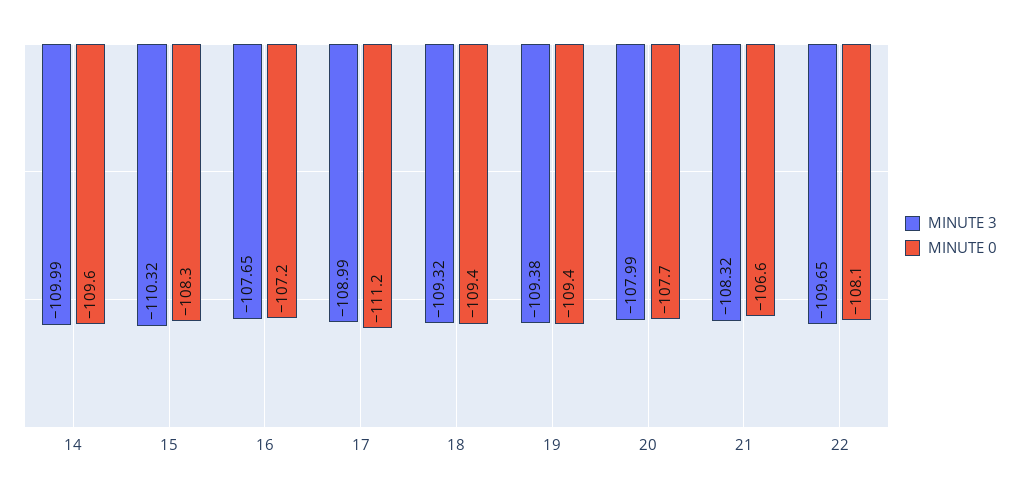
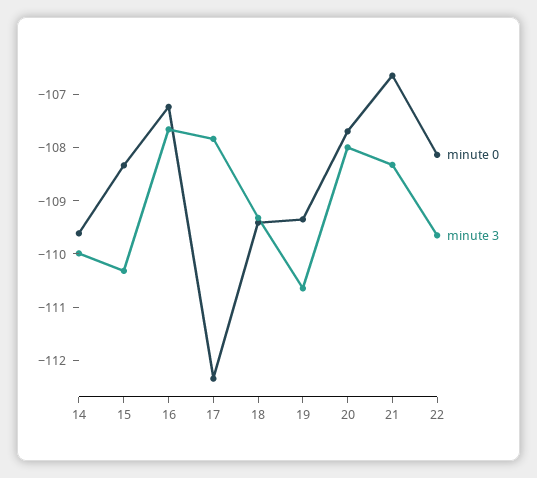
  {
    "MINUTE 3": {
      "14": -109.99,
      "15": -110.32,
      "16": -107.65,
-     "17": -108.99,
+     "17": -107.8,
      "18": -109.32,
-     "19": -109.38,
+     "19": -110.6,
      "20": -107.99,
      "21": -108.32,
      "22": -109.65
    },
    "MINUTE 0": {
      "14": -109.6,
      "15": -108.3,
      "16": -107.2,
-     "17": -111.2,
+     "17": -112.4,
      "18": -109.4,
      "19": -109.4,
      "20": -107.7,
      "21": -106.6,
      "22": -108.1
    }
  }

